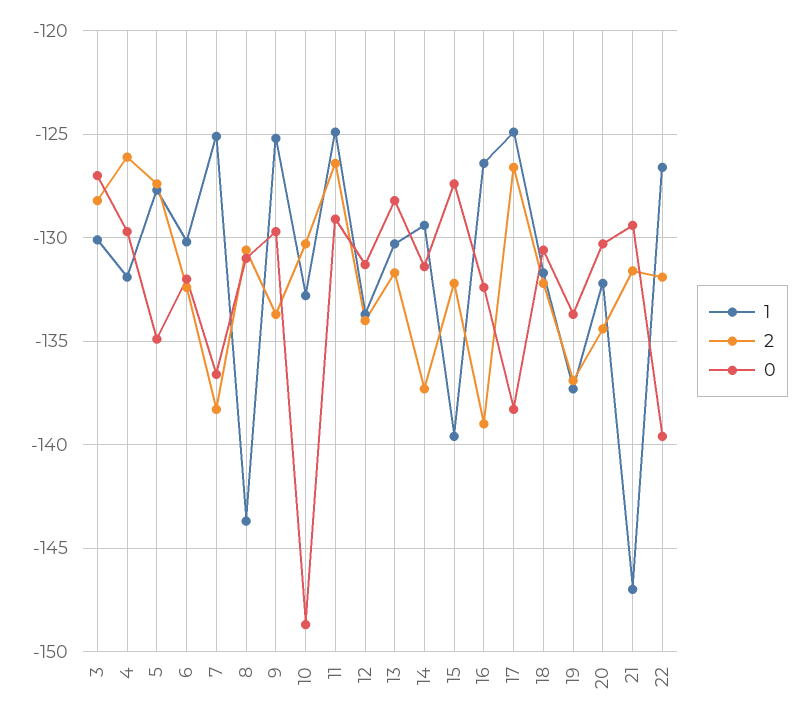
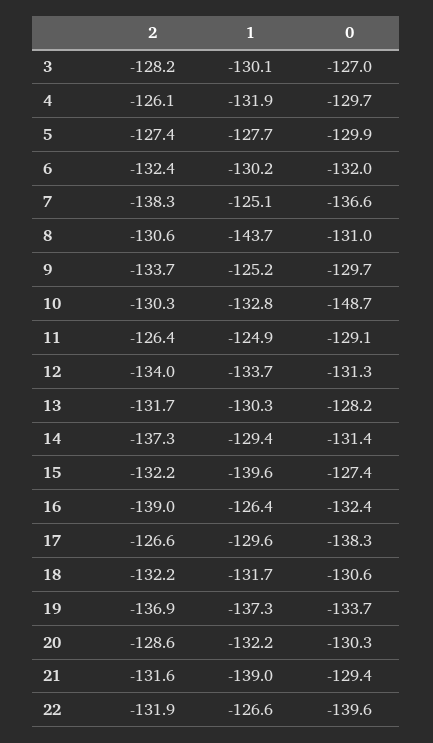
  {
    "1": {
      "3": -130.1,
      "4": -131.9,
      "5": -127.7,
      "6": -130.2,
      "7": -125.1,
      "8": -143.7,
      "9": -125.2,
      "10": -132.8,
      "11": -124.9,
      "12": -133.7,
      "13": -130.3,
      "14": -129.4,
      "15": -139.6,
      "16": -126.4,
-     "17": -125,
+     "17": -129.6,
      "18": -131.7,
      "19": -137.3,
      "20": -132.2,
-     "21": -147,
+     "21": -139,
      "22": -126.6
    },
    "2": {
      "3": -128.2,
      "4": -126.1,
      "5": -127.4,
      "6": -132.4,
      "7": -138.3,
      "8": -130.6,
      "9": -133.7,
      "10": -130.3,
      "11": -126.4,
      "12": -134,
      "13": -131.7,
      "14": -137.3,
      "15": -132.2,
      "16": -139,
      "17": -126.6,
      "18": -132.2,
      "19": -136.9,
-     "20": -134.5,
+     "20": -128.6,
      "21": -131.6,
      "22": -131.9
    },
    "0": {
      "3": -127,
      "4": -129.7,
-     "5": -135,
+     "5": -129.9,
      "6": -132,
      "7": -136.6,
      "8": -131,
      "9": -129.7,
      "10": -148.7,
      "11": -129.1,
      "12": -131.3,
      "13": -128.2,
      "14": -131.4,
      "15": -127.4,
      "16": -132.4,
      "17": -138.3,
      "18": -130.6,
      "19": -133.7,
      "20": -130.3,
      "21": -129.4,
      "22": -139.6
    }
  }

